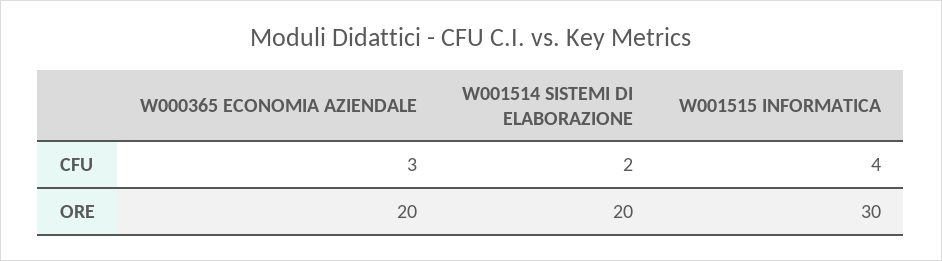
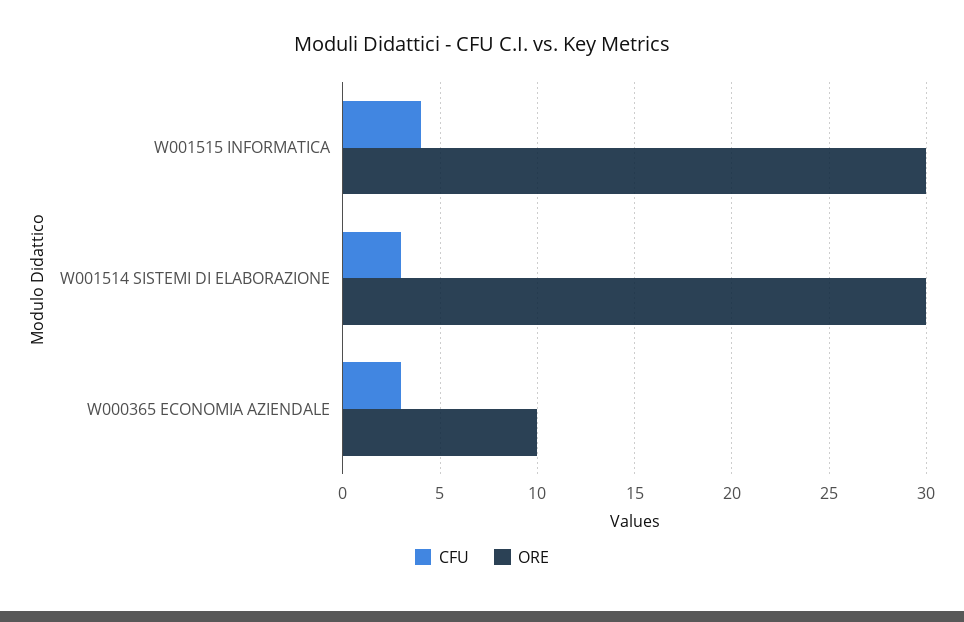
  {
    "CFU": {
      "W000365 ECONOMIA AZIENDALE": 3,
-     "W001514 SISTEMI DI ELABORAZIONE": 2,
+     "W001514 SISTEMI DI ELABORAZIONE": 3,
      "W001515 INFORMATICA": 4
    },
    "ORE": {
-     "W000365 ECONOMIA AZIENDALE": 20,
+     "W000365 ECONOMIA AZIENDALE": 10,
-     "W001514 SISTEMI DI ELABORAZIONE": 20,
+     "W001514 SISTEMI DI ELABORAZIONE": 30,
      "W001515 INFORMATICA": 30
    }
  }

